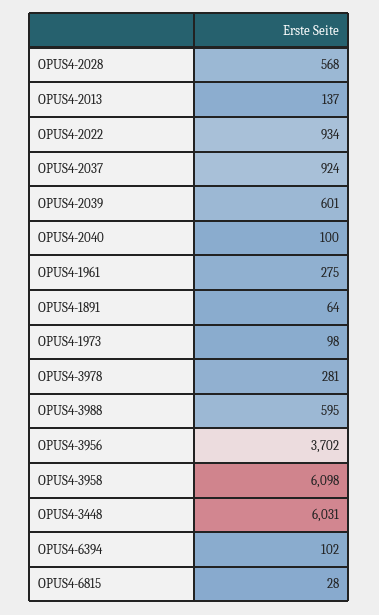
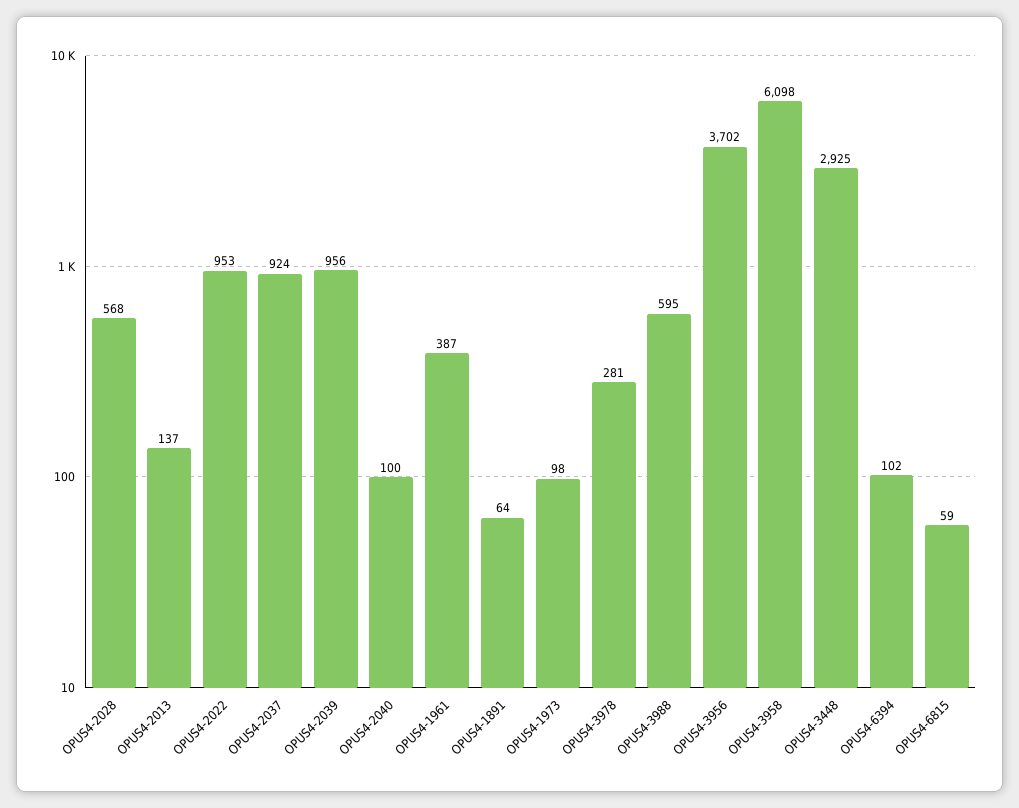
  {
    "OPUS4-2028": 568,
    "OPUS4-2013": 137,
-   "OPUS4-2022": 934,
+   "OPUS4-2022": 953,
    "OPUS4-2037": 924,
-   "OPUS4-2039": 601,
+   "OPUS4-2039": 956,
    "OPUS4-2040": 100,
-   "OPUS4-1961": 275,
+   "OPUS4-1961": 387,
    "OPUS4-1891": 64,
    "OPUS4-1973": 98,
    "OPUS4-3978": 281,
    "OPUS4-3988": 595,
    "OPUS4-3956": 3702,
    "OPUS4-3958": 6098,
-   "OPUS4-3448": 6031,
+   "OPUS4-3448": 2925,
    "OPUS4-6394": 102,
-   "OPUS4-6815": 28
+   "OPUS4-6815": 59
  }

